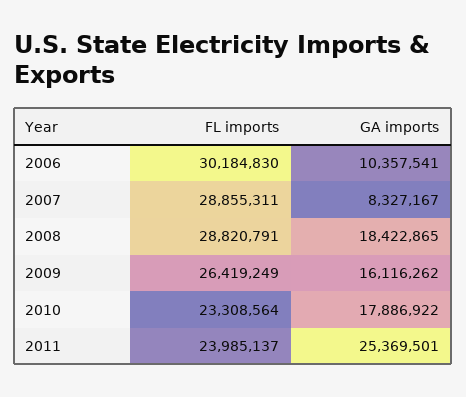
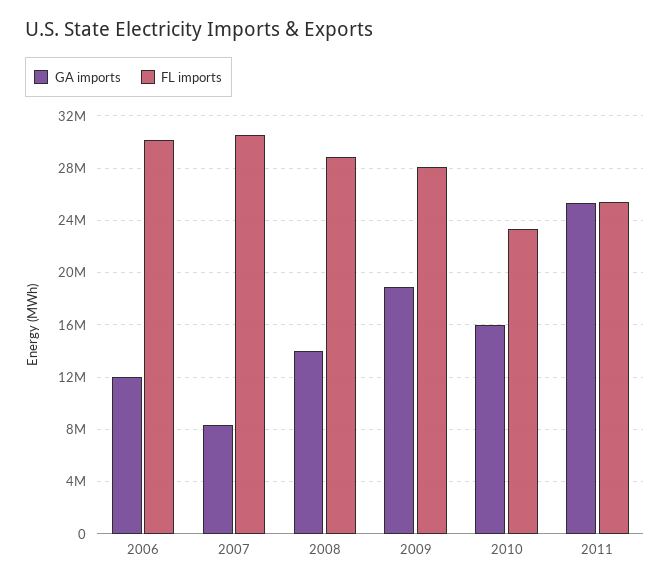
  {
    "FL imports": {
      "2006": 30184830,
-     "2007": 28855311,
+     "2007": 30500000,
      "2008": 28820791,
-     "2009": 26419249,
+     "2009": 28000000,
      "2010": 23308564,
-     "2011": 23985137
+     "2011": 25500000
    },
    "GA imports": {
-     "2006": 10357541,
+     "2006": 12000000,
      "2007": 8327167,
-     "2008": 18422865,
+     "2008": 14000000,
-     "2009": 16116262,
+     "2009": 19000000,
-     "2010": 17886922,
+     "2010": 16000000,
      "2011": 25369501
    }
  }

